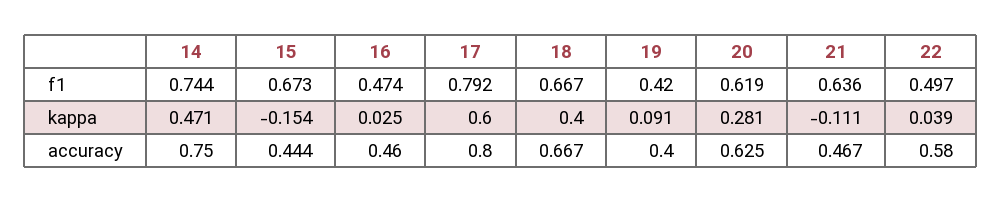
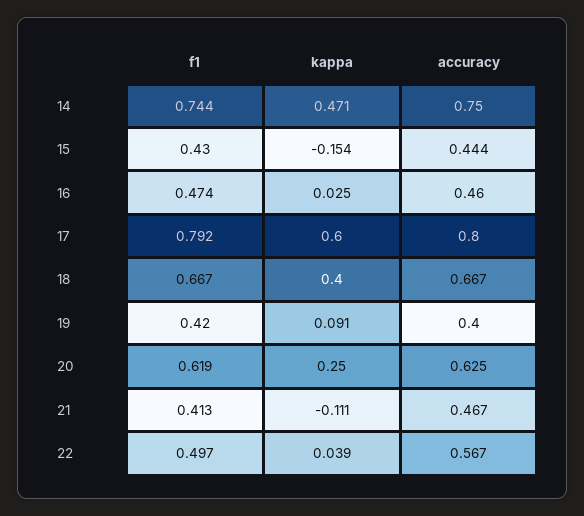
  {
    "14": {
      "f1": 0.744,
      "kappa": 0.471,
      "accuracy": 0.75
    },
    "15": {
-     "f1": 0.673,
+     "f1": 0.43,
      "kappa": -0.154,
      "accuracy": 0.444
    },
    "16": {
      "f1": 0.474,
      "kappa": 0.025,
      "accuracy": 0.46
    },
    "17": {
      "f1": 0.792,
      "kappa": 0.6,
      "accuracy": 0.8
    },
    "18": {
      "f1": 0.667,
      "kappa": 0.4,
      "accuracy": 0.667
    },
    "19": {
      "f1": 0.42,
      "kappa": 0.091,
      "accuracy": 0.4
    },
    "20": {
      "f1": 0.619,
-     "kappa": 0.281,
+     "kappa": 0.25,
      "accuracy": 0.625
    },
    "21": {
-     "f1": 0.636,
+     "f1": 0.413,
      "kappa": -0.111,
      "accuracy": 0.467
    },
    "22": {
      "f1": 0.497,
      "kappa": 0.039,
-     "accuracy": 0.58
+     "accuracy": 0.567
    }
  }

